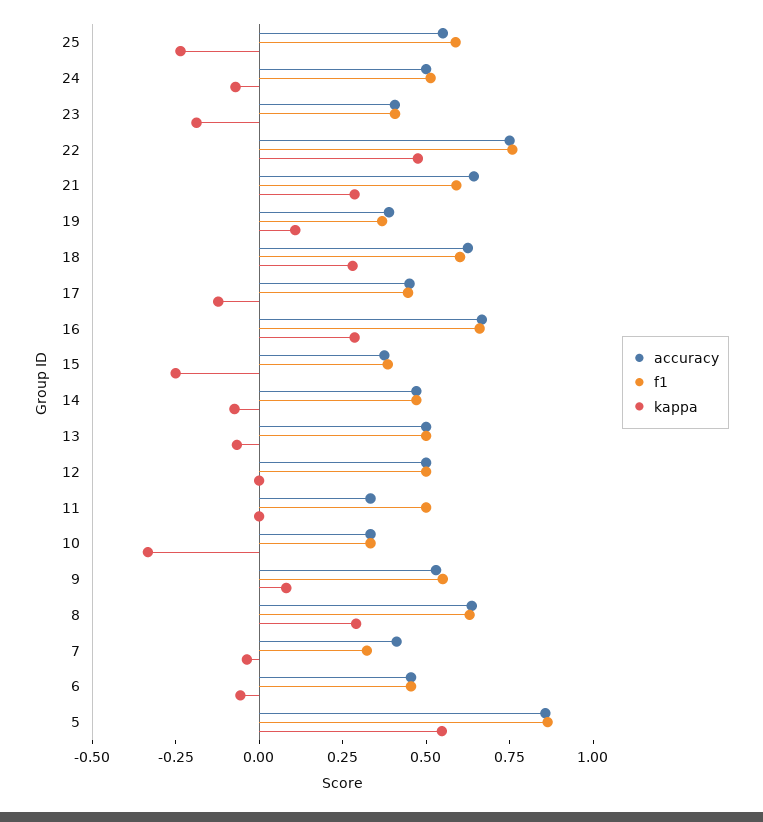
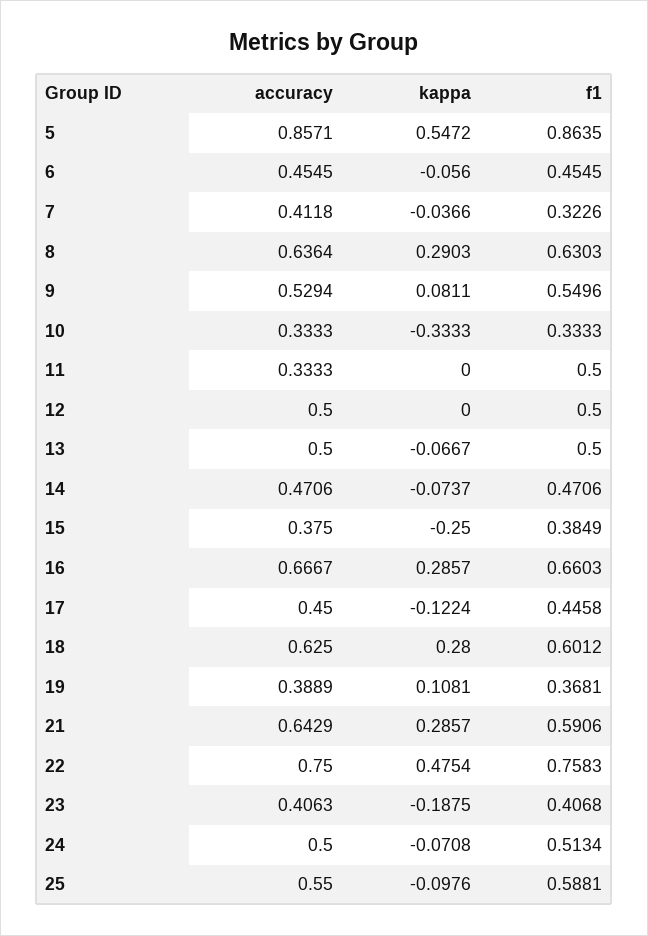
  {
    "accuracy": {
      "25": 0.55,
      "24": 0.5,
      "23": 0.4063,
      "22": 0.75,
      "21": 0.6429,
      "19": 0.3889,
      "18": 0.625,
      "17": 0.45,
      "16": 0.6667,
      "15": 0.375,
      "14": 0.4706,
      "13": 0.5,
      "12": 0.5,
      "11": 0.3333,
      "10": 0.3333,
      "9": 0.5294,
      "8": 0.6364,
      "7": 0.4118,
      "6": 0.4545,
      "5": 0.8571
    },
    "f1": {
      "25": 0.5881,
      "24": 0.5134,
      "23": 0.4068,
      "22": 0.7583,
      "21": 0.5906,
      "19": 0.3681,
      "18": 0.6012,
      "17": 0.4458,
      "16": 0.6603,
      "15": 0.3849,
      "14": 0.4706,
      "13": 0.5,
      "12": 0.5,
      "11": 0.5,
      "10": 0.3333,
      "9": 0.5496,
      "8": 0.6303,
      "7": 0.3226,
      "6": 0.4545,
      "5": 0.8635
    },
    "kappa": {
-     "25": -0.25,
+     "25": -0.0976,
      "24": -0.0708,
      "23": -0.1875,
      "22": 0.4754,
      "21": 0.2857,
      "19": 0.1081,
      "18": 0.28,
      "17": -0.1224,
      "16": 0.2857,
      "15": -0.25,
      "14": -0.0737,
      "13": -0.0667,
      "12": 0,
      "11": 0,
      "10": -0.3333,
      "9": 0.0811,
      "8": 0.2903,
      "7": -0.0366,
      "6": -0.056,
      "5": 0.5472
    }
  }

